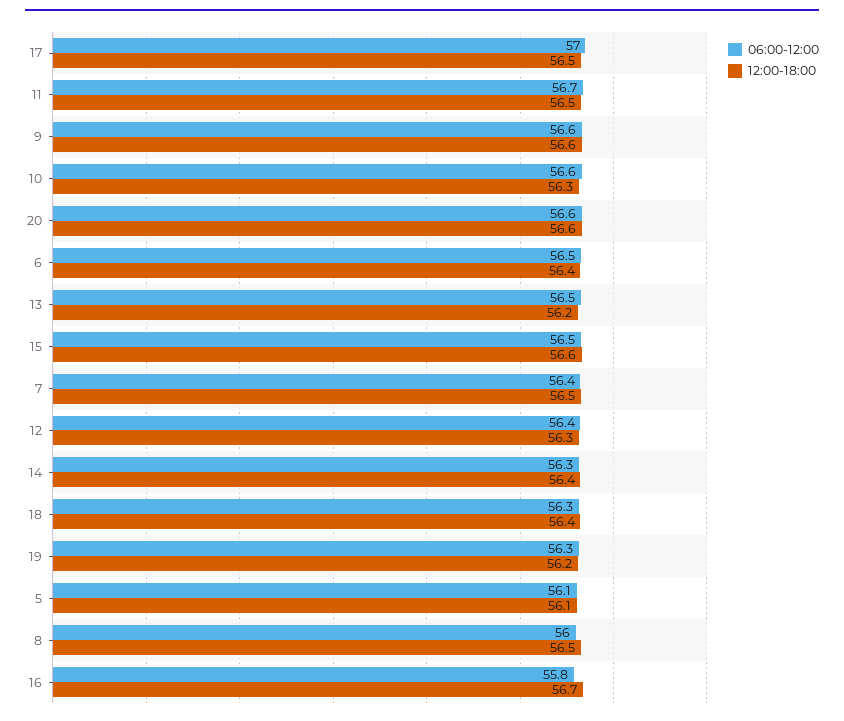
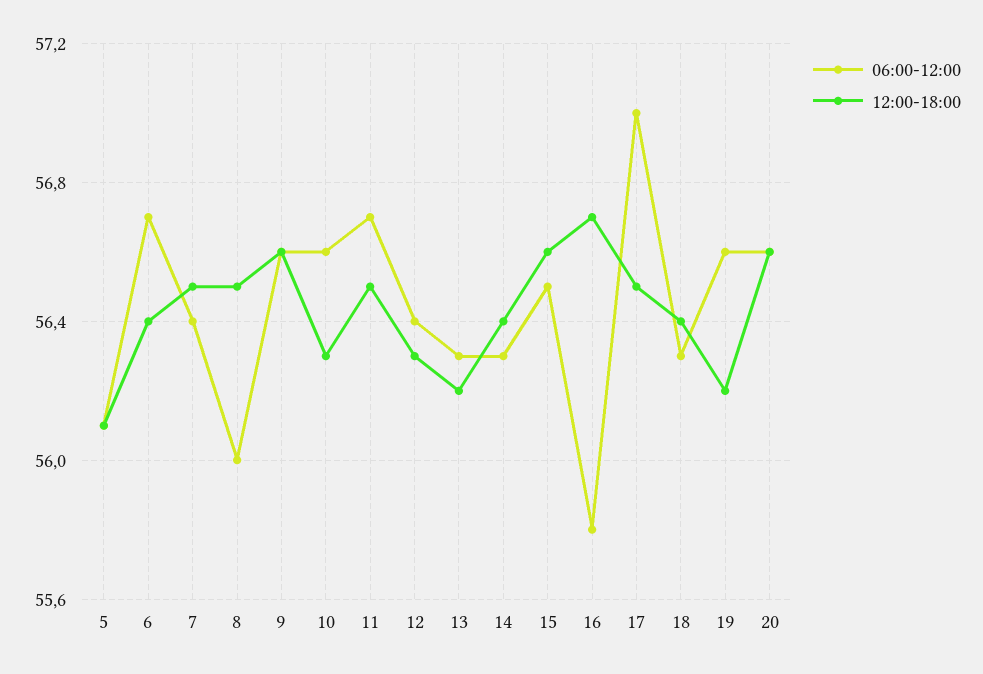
  {
    "06:00-12:00": {
      "17": 57,
      "11": 56.7,
      "9": 56.6,
      "10": 56.6,
      "20": 56.6,
-     "6": 56.5,
+     "6": 56.7,
-     "13": 56.5,
+     "13": 56.3,
      "15": 56.5,
      "7": 56.4,
      "12": 56.4,
      "14": 56.3,
      "18": 56.3,
-     "19": 56.3,
+     "19": 56.6,
      "5": 56.1,
      "8": 56,
      "16": 55.8
    },
    "12:00-18:00": {
      "17": 56.5,
      "11": 56.5,
      "9": 56.6,
      "10": 56.3,
      "20": 56.6,
      "6": 56.4,
      "13": 56.2,
      "15": 56.6,
      "7": 56.5,
      "12": 56.3,
      "14": 56.4,
      "18": 56.4,
      "19": 56.2,
      "5": 56.1,
      "8": 56.5,
      "16": 56.7
    }
  }

